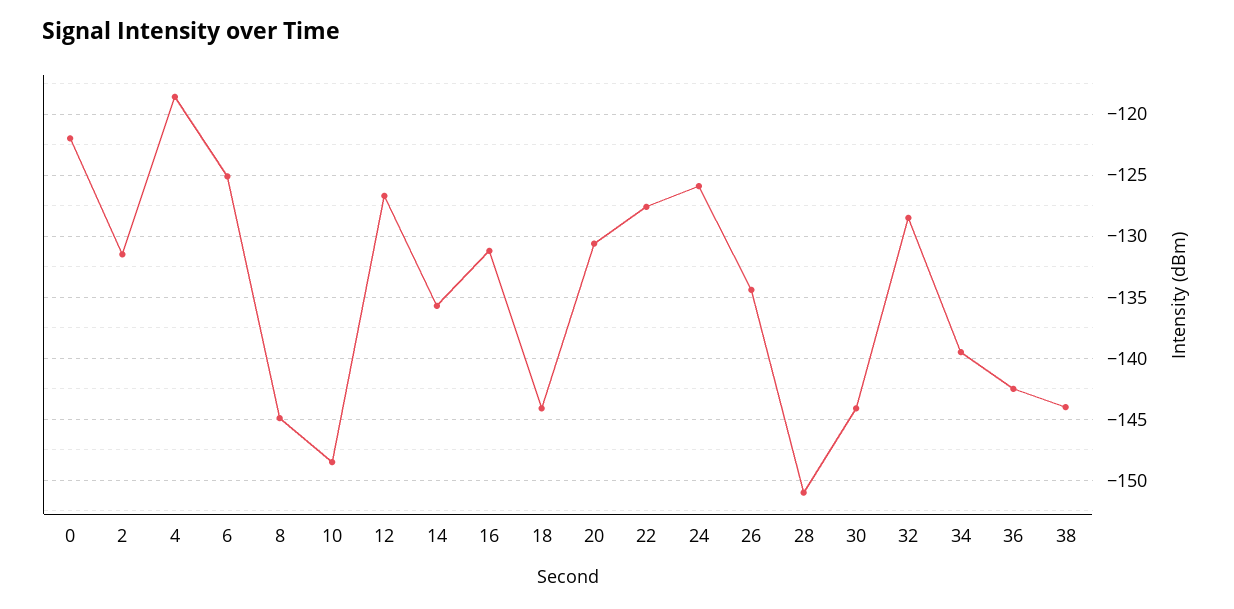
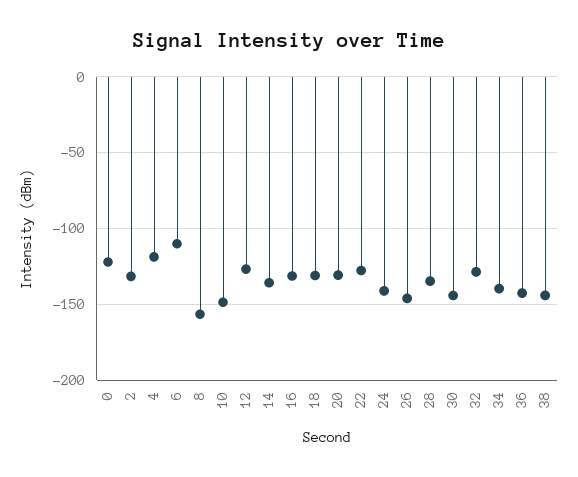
  {
    "0": -122,
    "2": -131.5,
    "4": -118.5,
-   "6": -125,
+   "6": -110,
-   "8": -145,
+   "8": -155,
    "10": -148.5,
    "12": -126.5,
    "14": -135.5,
    "16": -131,
-   "18": -144,
+   "18": -130,
    "20": -130.5,
    "22": -127.5,
-   "24": -126,
+   "24": -140,
-   "26": -134.5,
+   "26": -145,
-   "28": -151,
+   "28": -135,
    "30": -144,
    "32": -128.5,
    "34": -139.5,
    "36": -142.5,
    "38": -144
  }

